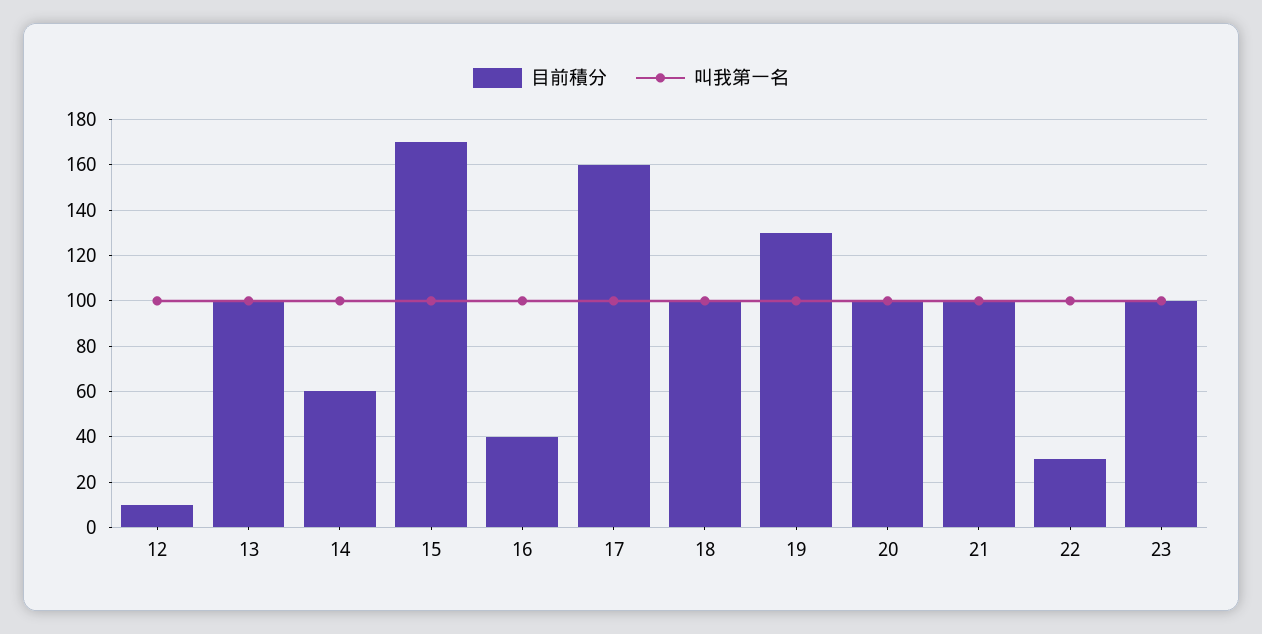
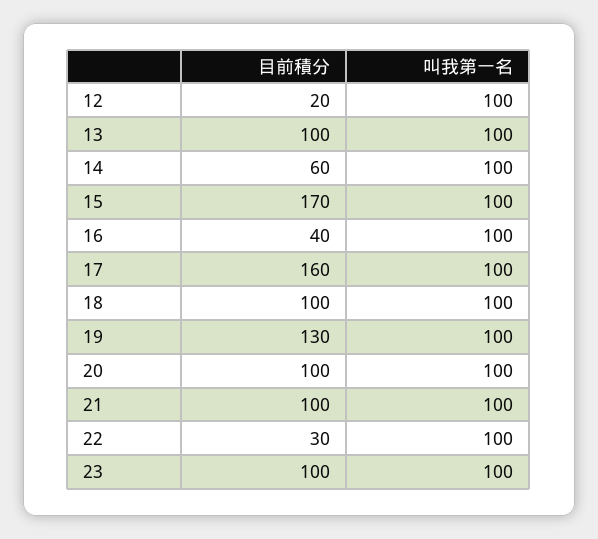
  {
    "目前積分": {
-     "12": 10,
+     "12": 20,
      "13": 100,
      "14": 60,
      "15": 170,
      "16": 40,
      "17": 160,
      "18": 100,
      "19": 130,
      "20": 100,
      "21": 100,
      "22": 30,
      "23": 100
    },
    "叫我第一名": {
      "12": 100,
      "13": 100,
      "14": 100,
      "15": 100,
      "16": 100,
      "17": 100,
      "18": 100,
      "19": 100,
      "20": 100,
      "21": 100,
      "22": 100,
      "23": 100
    }
  }

